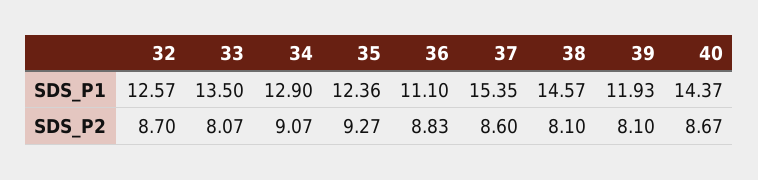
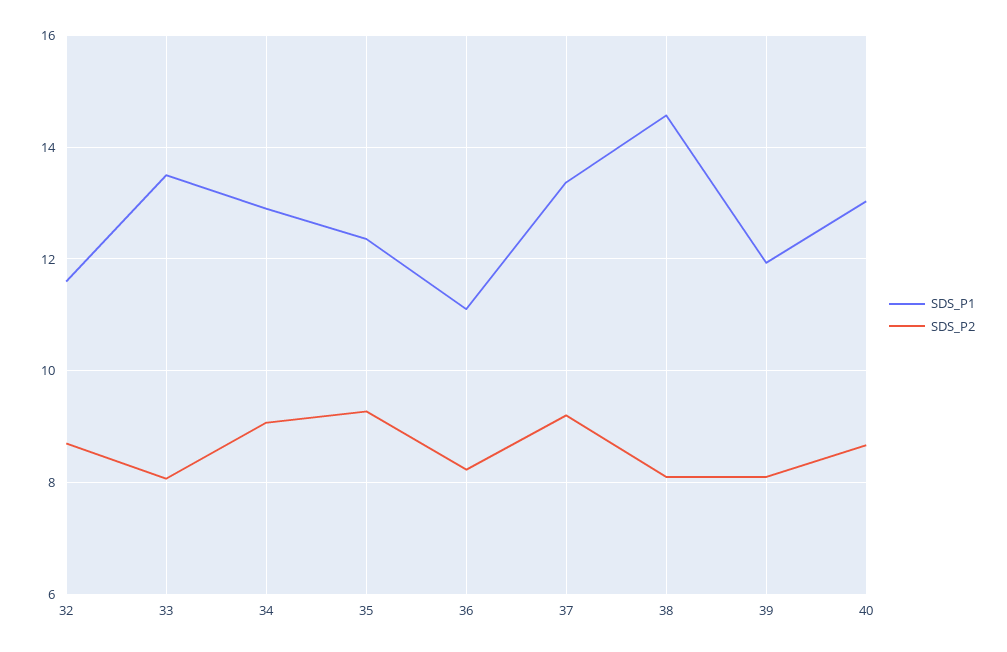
  {
    "SDS_P1": {
-     "32": 12.57,
+     "32": 11.6,
      "33": 13.5,
      "34": 12.9,
      "35": 12.36,
      "36": 11.1,
-     "37": 15.35,
+     "37": 13.4,
      "38": 14.57,
      "39": 11.93,
-     "40": 14.37
+     "40": 13
    },
    "SDS_P2": {
      "32": 8.7,
      "33": 8.07,
      "34": 9.07,
      "35": 9.27,
-     "36": 8.83,
+     "36": 8.2,
-     "37": 8.6,
+     "37": 9.2,
      "38": 8.1,
      "39": 8.1,
      "40": 8.67
    }
  }

